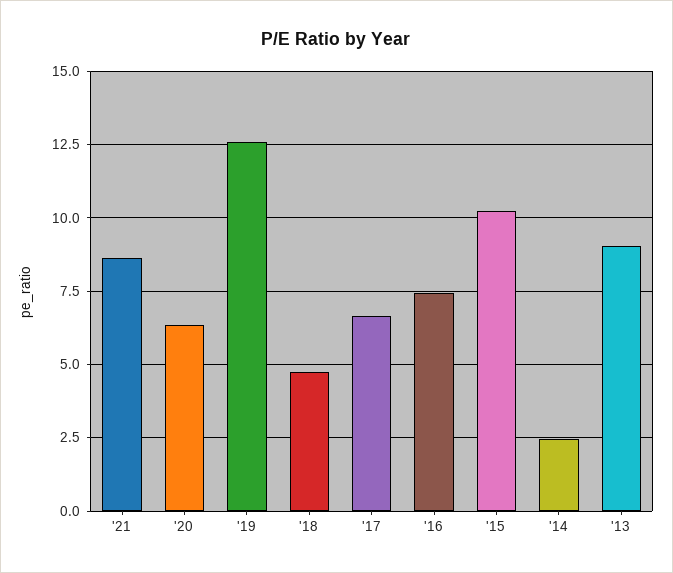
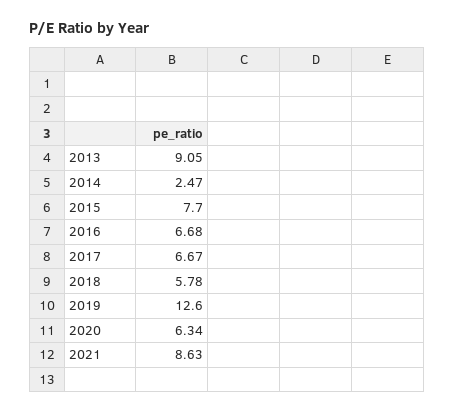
  {
    "'21": 8.63,
    "'20": 6.34,
    "'19": 12.6,
-   "'18": 4.75,
+   "'18": 5.78,
    "'17": 6.67,
-   "'16": 7.5,
+   "'16": 6.68,
-   "'15": 10.25,
+   "'15": 7.7,
    "'14": 2.47,
    "'13": 9.05
  }

